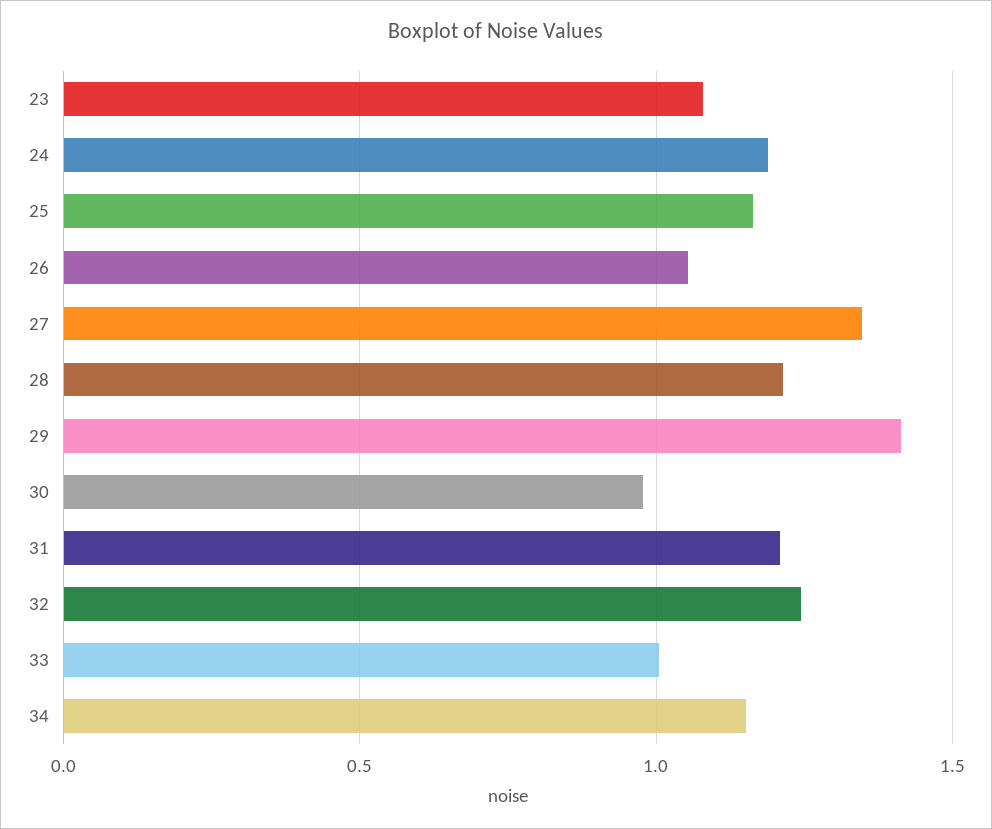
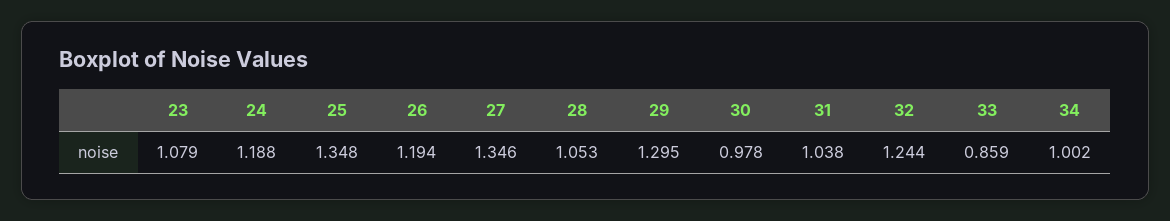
  {
    "23": 1.079,
    "24": 1.188,
-   "25": 1.15,
+   "25": 1.348,
-   "26": 1.05,
+   "26": 1.194,
    "27": 1.346,
-   "28": 1.2,
+   "28": 1.053,
-   "29": 1.4,
+   "29": 1.295,
    "30": 0.978,
-   "31": 1.2,
+   "31": 1.038,
    "32": 1.244,
-   "33": 1,
+   "33": 0.859,
-   "34": 1.15
+   "34": 1.002
  }

